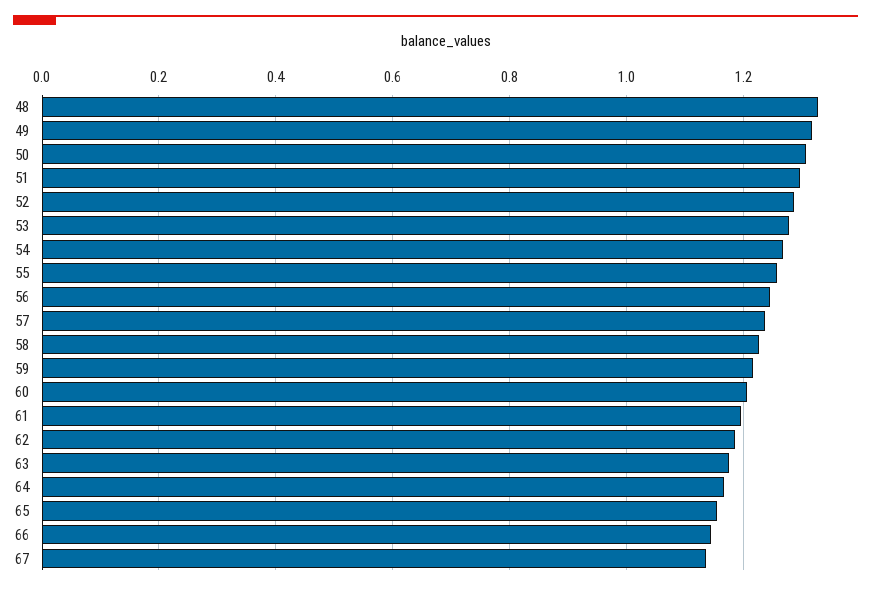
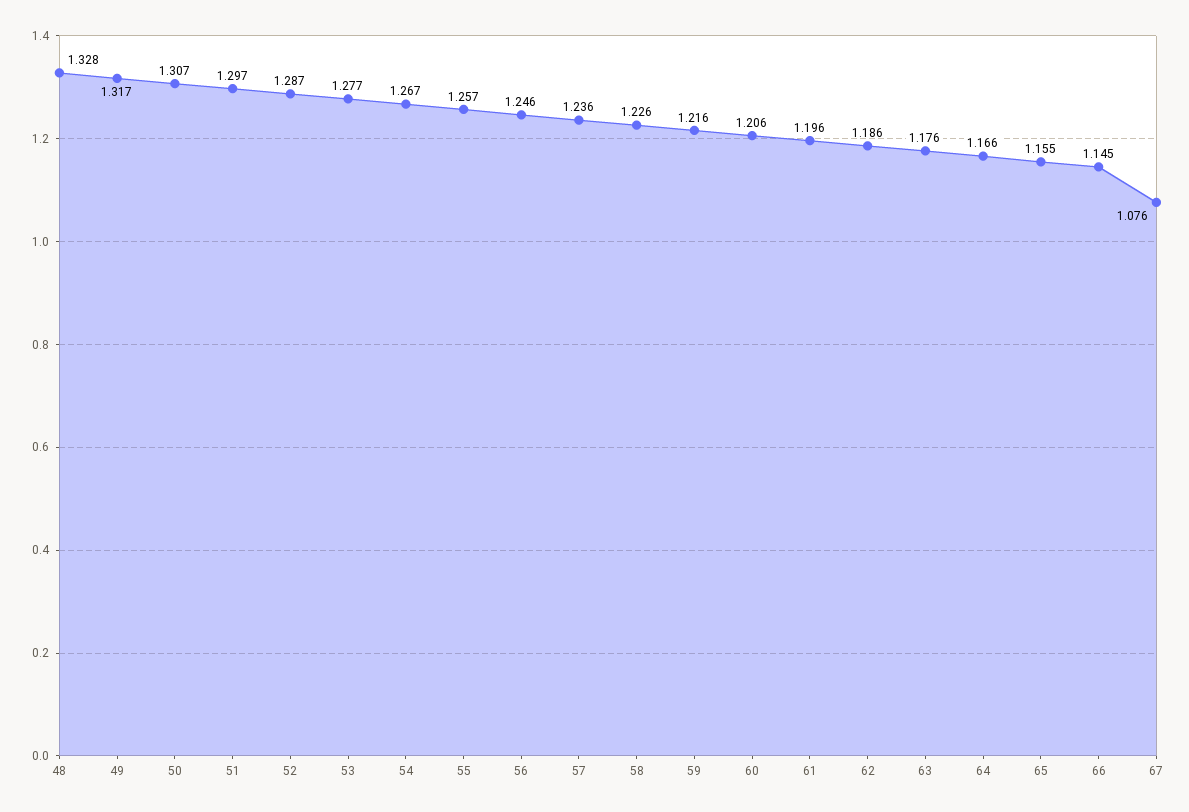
  {
    "48": 1.328,
    "49": 1.317,
    "50": 1.307,
    "51": 1.297,
    "52": 1.287,
    "53": 1.277,
    "54": 1.267,
    "55": 1.257,
    "56": 1.246,
    "57": 1.236,
    "58": 1.226,
    "59": 1.216,
    "60": 1.206,
    "61": 1.196,
    "62": 1.186,
    "63": 1.176,
    "64": 1.166,
    "65": 1.155,
    "66": 1.145,
-   "67": 1.14
+   "67": 1.076
  }

